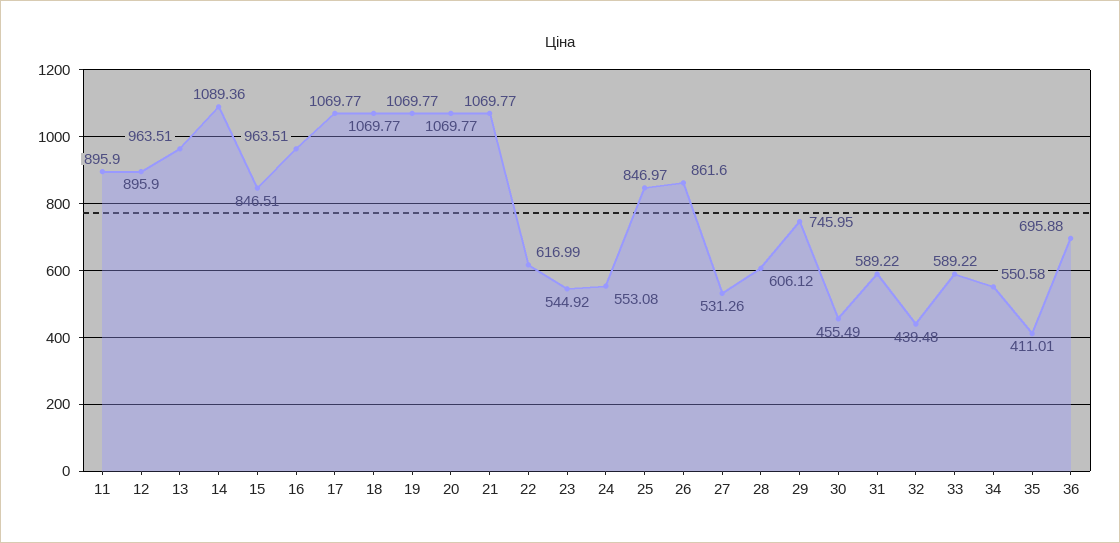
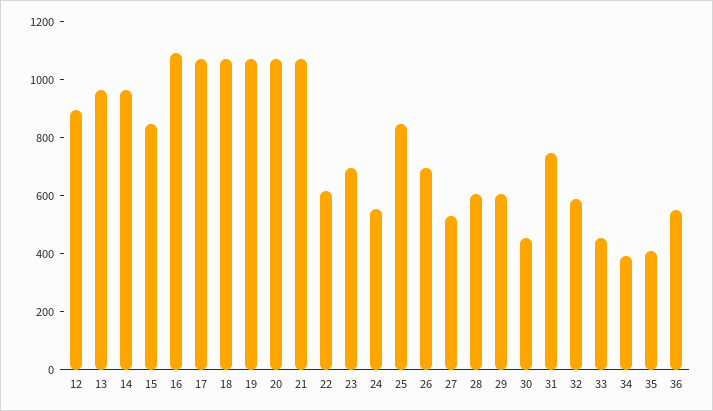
  {
-   "11": 895.9,
    "12": 895.9,
    "13": 963.51,
-   "14": 1089.36,
+   "14": 950,
    "15": 846.51,
-   "16": 963.51,
+   "16": 1100,
    "17": 1069.77,
    "18": 1069.77,
    "19": 1069.77,
    "20": 1069.77,
    "21": 1069.77,
    "22": 616.99,
-   "23": 544.92,
+   "23": 700,
    "24": 553.08,
    "25": 846.97,
-   "26": 861.6,
+   "26": 700,
    "27": 531.26,
    "28": 606.12,
-   "29": 745.95,
+   "29": 600,
    "30": 455.49,
-   "31": 589.22,
+   "31": 750,
-   "32": 439.48,
+   "32": 600,
-   "33": 589.22,
+   "33": 450,
-   "34": 550.58,
+   "34": 400,
    "35": 411.01,
-   "36": 695.88
+   "36": 550
  }

